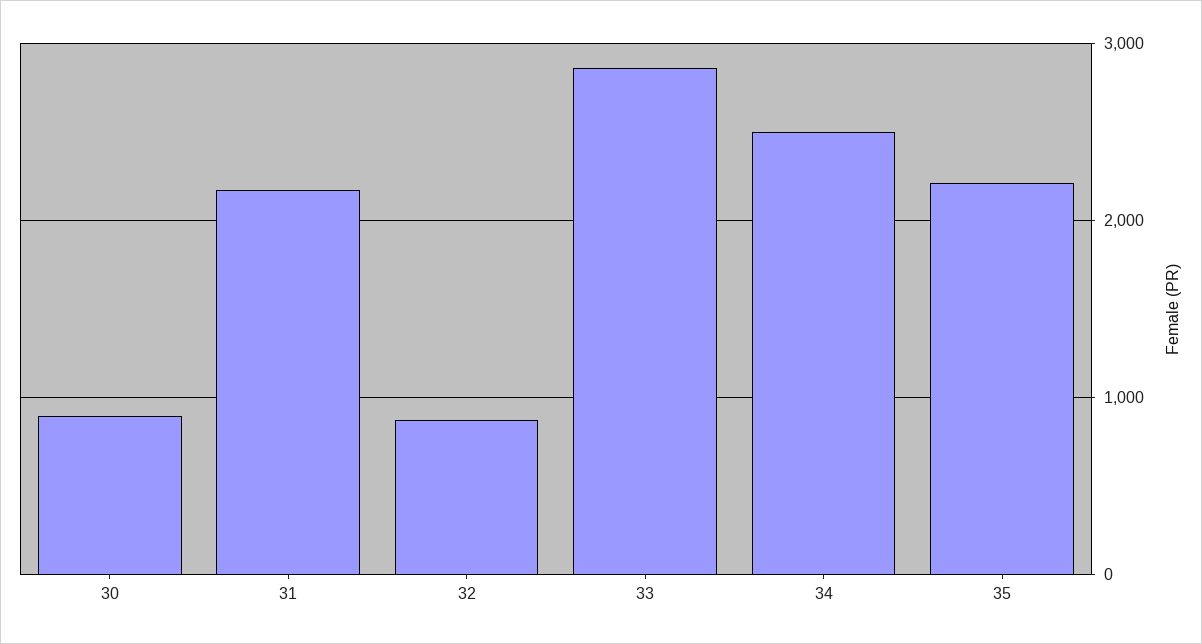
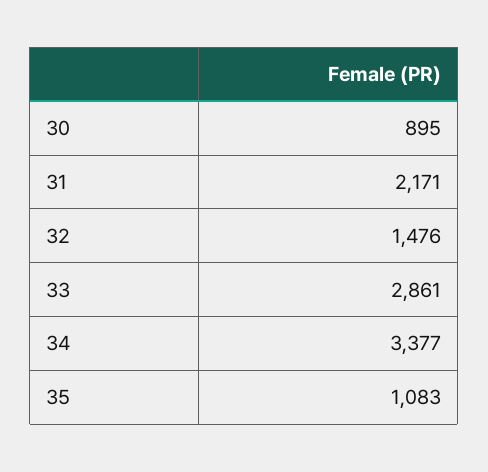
  {
    "30": 895,
    "31": 2171,
-   "32": 900,
+   "32": 1476,
    "33": 2861,
-   "34": 2500,
+   "34": 3377,
-   "35": 2200
+   "35": 1083
  }

